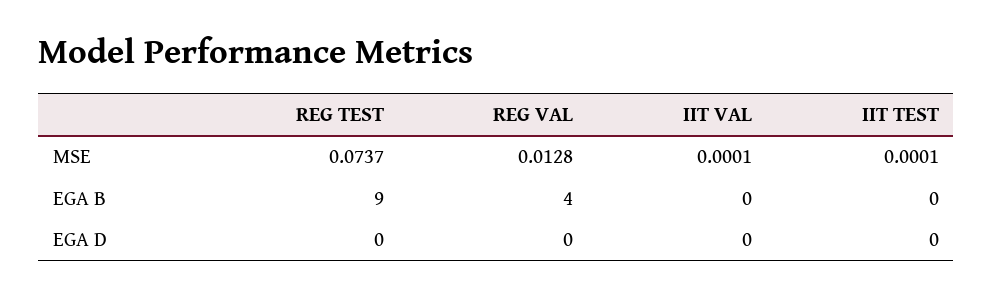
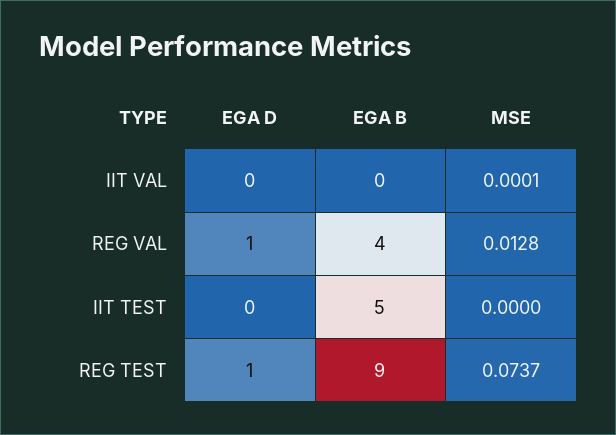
  {
    "REG TEST": {
      "MSE": 0.0737,
      "EGA B": 9,
-     "EGA D": 0
+     "EGA D": 1
    },
    "REG VAL": {
      "MSE": 0.0128,
      "EGA B": 4,
-     "EGA D": 0
+     "EGA D": 1
    },
    "IIT VAL": {
      "MSE": 0.0001,
      "EGA B": 0,
      "EGA D": 0
    },
    "IIT TEST": {
-     "MSE": 0.0001,
+     "MSE": 0,
-     "EGA B": 0,
+     "EGA B": 5,
      "EGA D": 0
    }
  }

